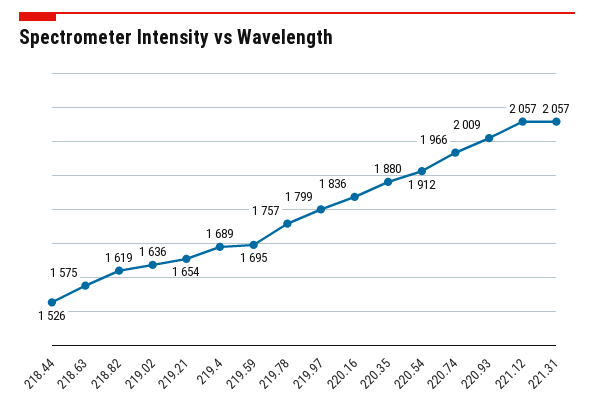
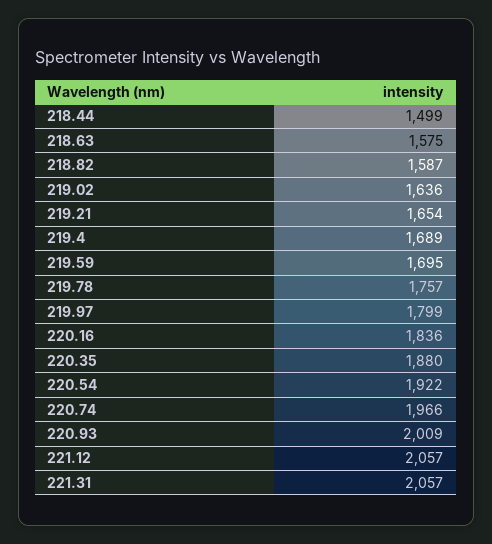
  {
-   "218.44": 1526,
+   "218.44": 1499,
    "218.63": 1575,
-   "218.82": 1619,
+   "218.82": 1587,
    "219.02": 1636,
    "219.21": 1654,
    "219.4": 1689,
    "219.59": 1695,
    "219.78": 1757,
    "219.97": 1799,
    "220.16": 1836,
    "220.35": 1880,
-   "220.54": 1912,
+   "220.54": 1922,
    "220.74": 1966,
    "220.93": 2009,
    "221.12": 2057,
    "221.31": 2057
  }

